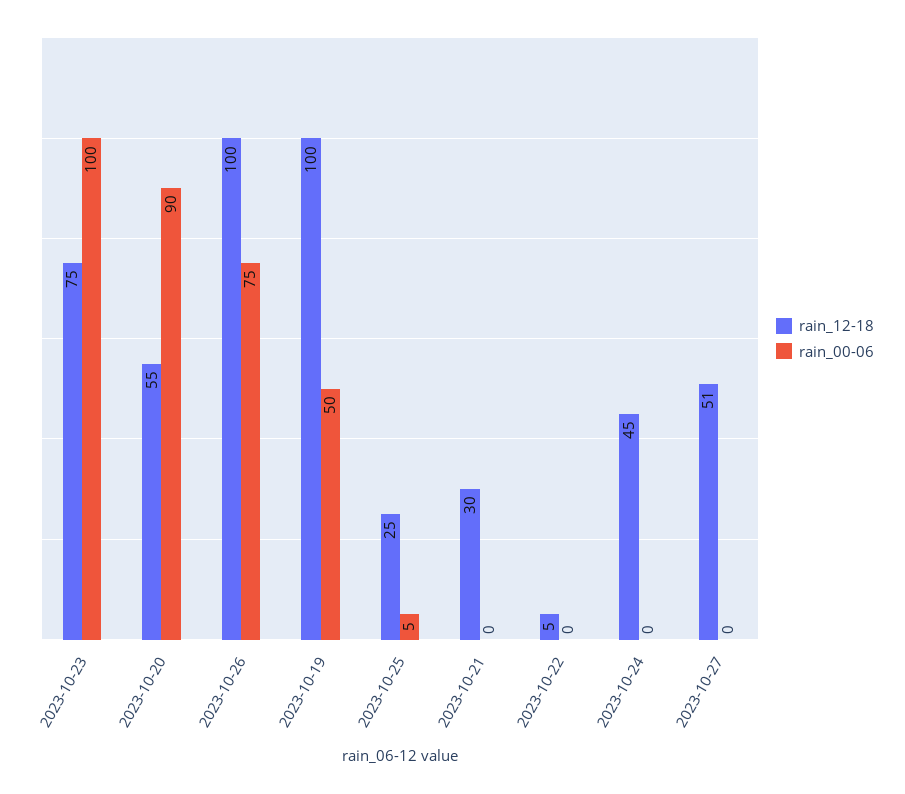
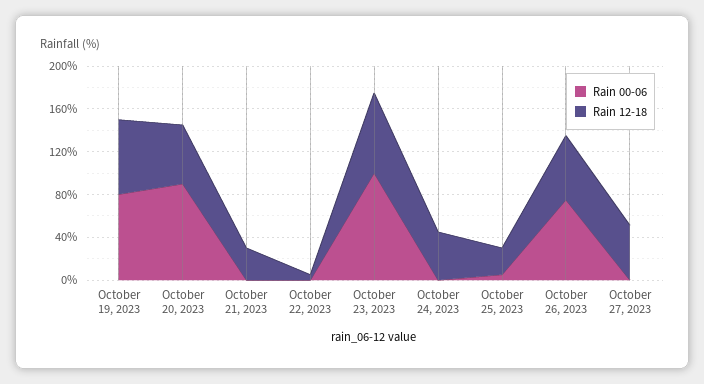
  {
    "rain_12-18": {
      "2023-10-23": 75,
      "2023-10-20": 55,
-     "2023-10-26": 100,
+     "2023-10-26": 60,
-     "2023-10-19": 100,
+     "2023-10-19": 70,
      "2023-10-25": 25,
      "2023-10-21": 30,
      "2023-10-22": 5,
      "2023-10-24": 45,
      "2023-10-27": 51
    },
    "rain_00-06": {
      "2023-10-23": 100,
      "2023-10-20": 90,
      "2023-10-26": 75,
-     "2023-10-19": 50,
+     "2023-10-19": 80,
      "2023-10-25": 5,
      "2023-10-21": 0,
      "2023-10-22": 0,
      "2023-10-24": 0,
      "2023-10-27": 0
    }
  }

